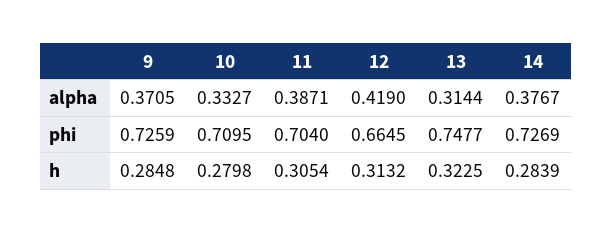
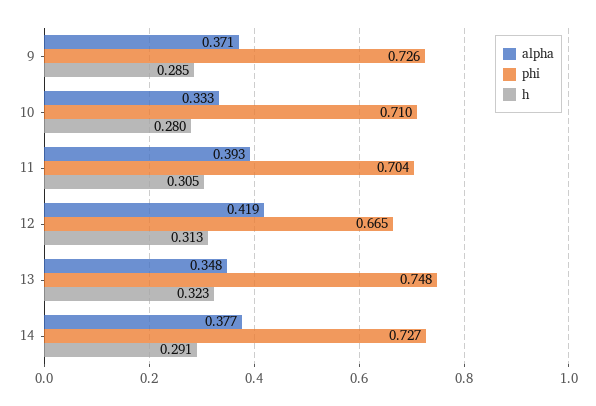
  {
    "alpha": {
      "9": 0.3705,
      "10": 0.3327,
-     "11": 0.3871,
+     "11": 0.393,
      "12": 0.419,
-     "13": 0.3144,
+     "13": 0.348,
      "14": 0.3767
    },
    "phi": {
      "9": 0.7259,
      "10": 0.7095,
      "11": 0.704,
      "12": 0.6645,
      "13": 0.7477,
      "14": 0.7269
    },
    "h": {
      "9": 0.2848,
      "10": 0.2798,
      "11": 0.3054,
      "12": 0.3132,
      "13": 0.3225,
-     "14": 0.2839
+     "14": 0.291
    }
  }

